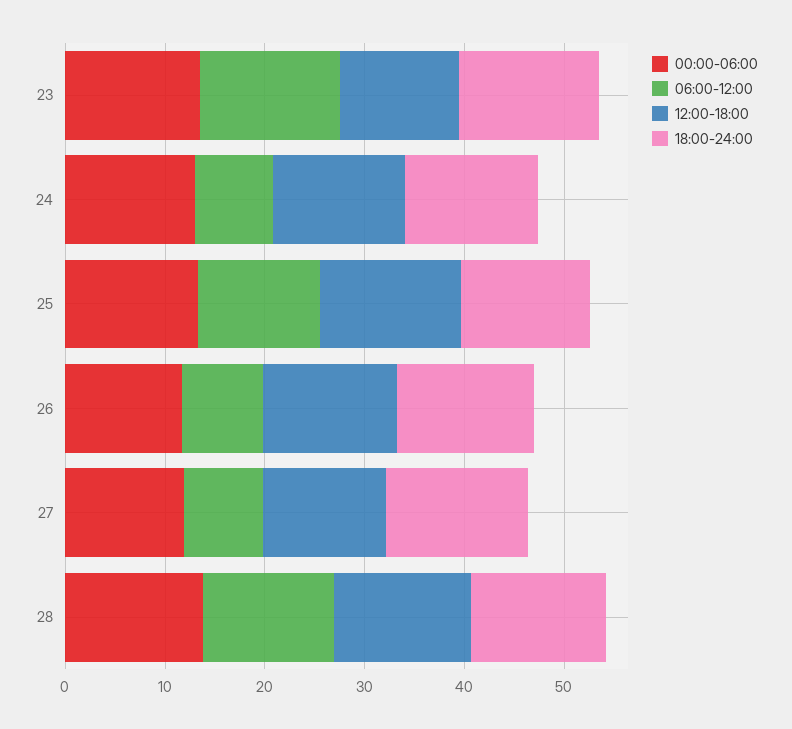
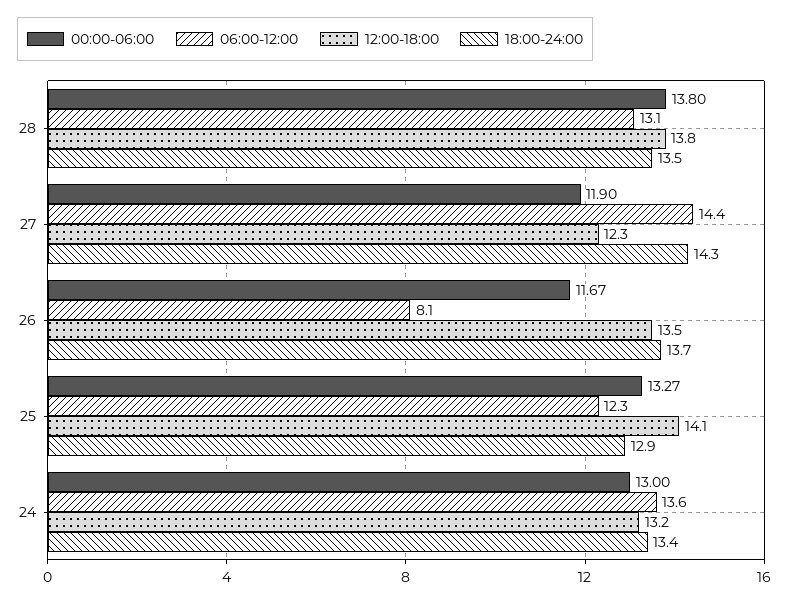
  {
    "00:00-06:00": {
-     "23": 14,
      "24": 13,
      "25": 13.27,
      "26": 11.67,
      "27": 11.9,
      "28": 13.8
    },
    "06:00-12:00": {
-     "23": 14,
-     "24": 8,
+     "24": 13.6,
      "25": 12.3,
      "26": 8.1,
-     "27": 8,
+     "27": 14.4,
      "28": 13.1
    },
    "12:00-18:00": {
-     "23": 12,
      "24": 13.2,
      "25": 14.1,
      "26": 13.5,
      "27": 12.3,
      "28": 13.8
    },
    "18:00-24:00": {
-     "23": 14,
      "24": 13.4,
      "25": 12.9,
      "26": 13.7,
      "27": 14.3,
      "28": 13.5
    }
  }

